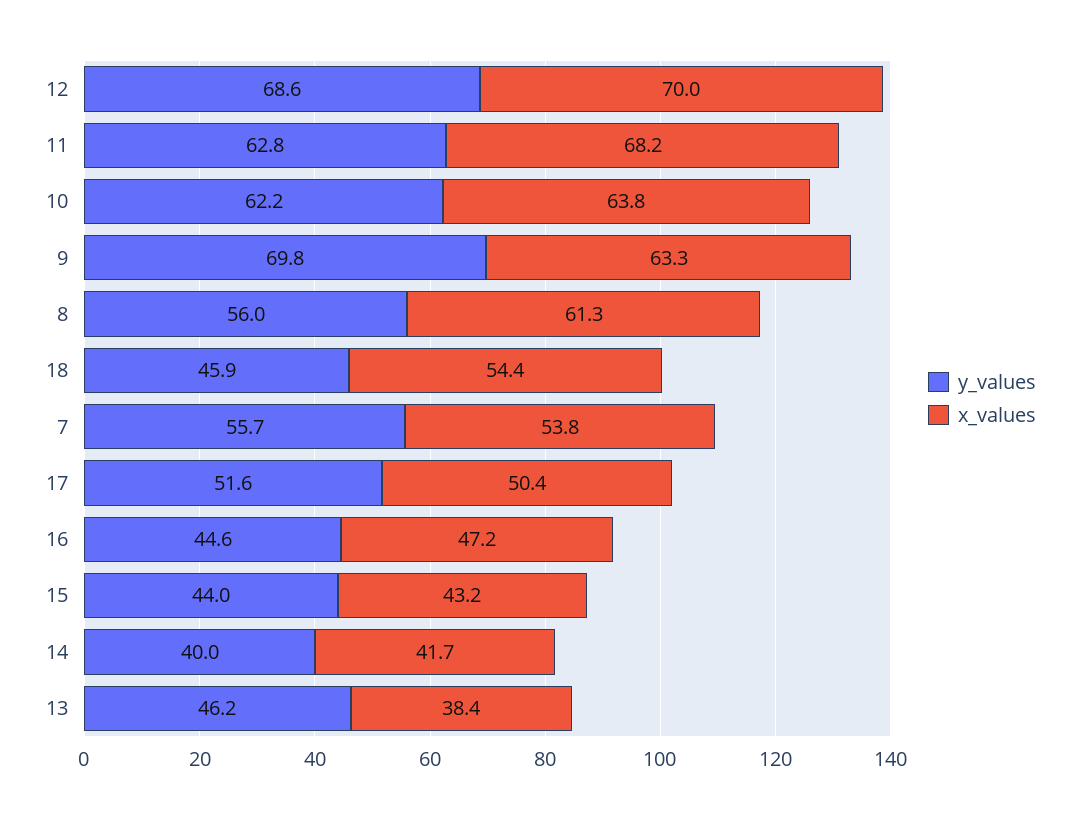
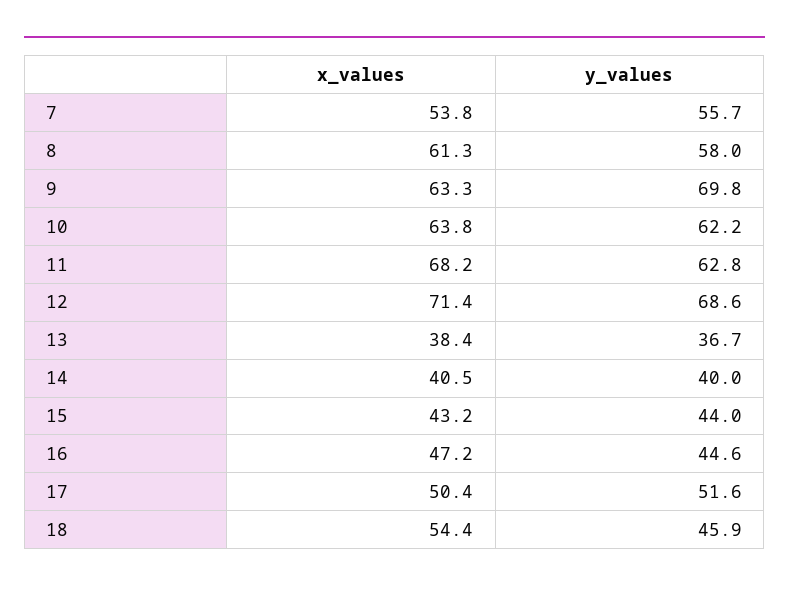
  {
    "y_values": {
      "12": 68.6,
      "11": 62.8,
      "10": 62.2,
      "9": 69.8,
-     "8": 56,
+     "8": 58,
      "18": 45.9,
      "7": 55.7,
      "17": 51.6,
      "16": 44.6,
      "15": 44,
      "14": 40,
-     "13": 46.2
+     "13": 36.7
    },
    "x_values": {
-     "12": 70,
+     "12": 71.4,
      "11": 68.2,
      "10": 63.8,
      "9": 63.3,
      "8": 61.3,
      "18": 54.4,
      "7": 53.8,
      "17": 50.4,
      "16": 47.2,
      "15": 43.2,
-     "14": 41.7,
+     "14": 40.5,
      "13": 38.4
    }
  }

